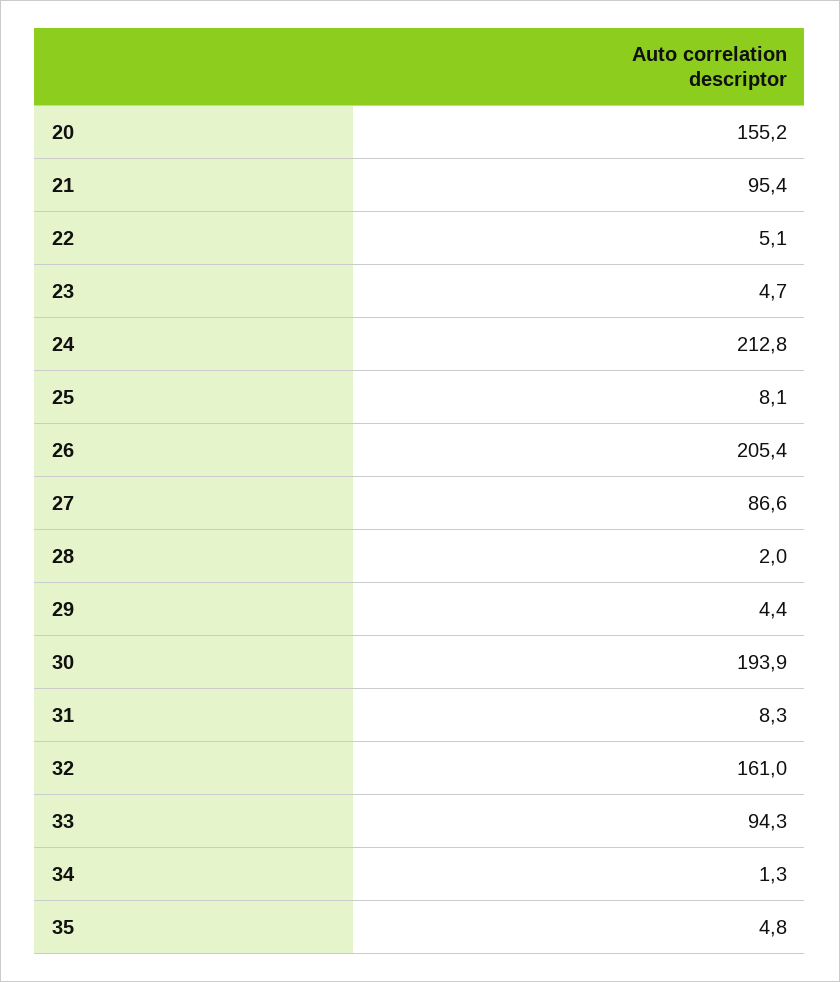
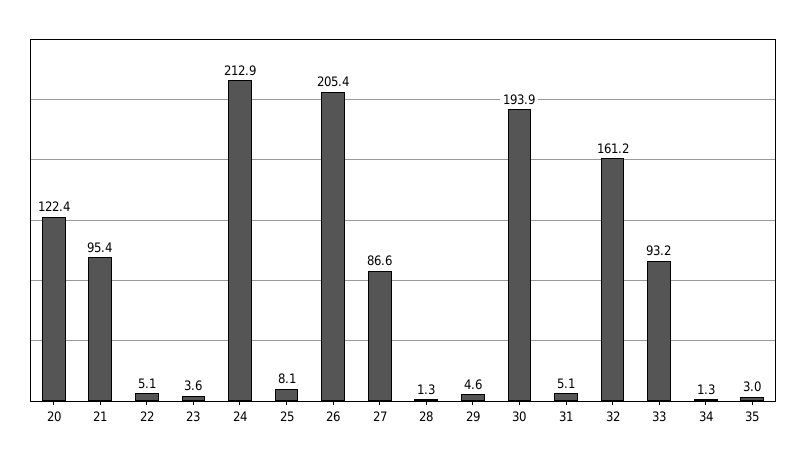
  {
-   "20": 155.2,
+   "20": 122.4,
    "21": 95.4,
    "22": 5.1,
-   "23": 4.7,
+   "23": 3.6,
-   "24": 212.8,
+   "24": 212.9,
    "25": 8.1,
    "26": 205.4,
    "27": 86.6,
-   "28": 2,
+   "28": 1.3,
-   "29": 4.4,
+   "29": 4.6,
    "30": 193.9,
-   "31": 8.3,
+   "31": 5.1,
-   "32": 161,
+   "32": 161.2,
-   "33": 94.3,
+   "33": 93.2,
    "34": 1.3,
-   "35": 4.8
+   "35": 3
  }

